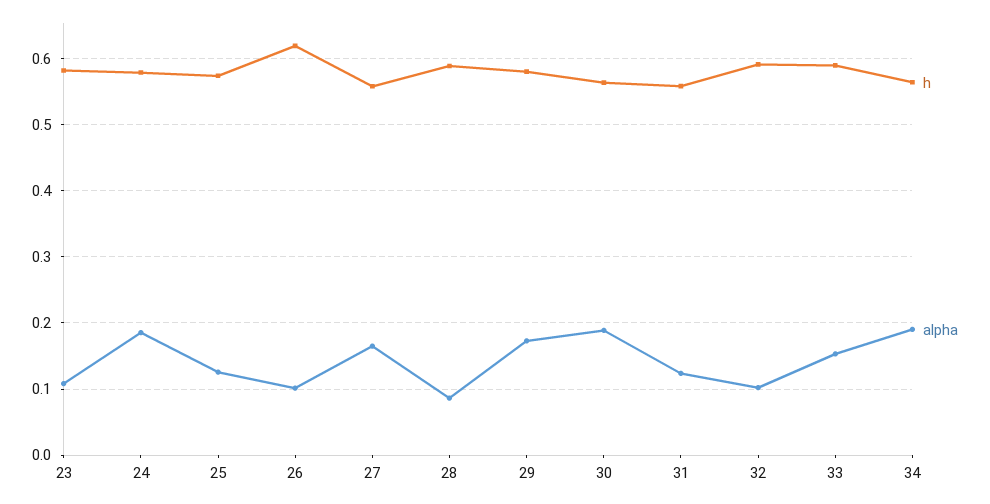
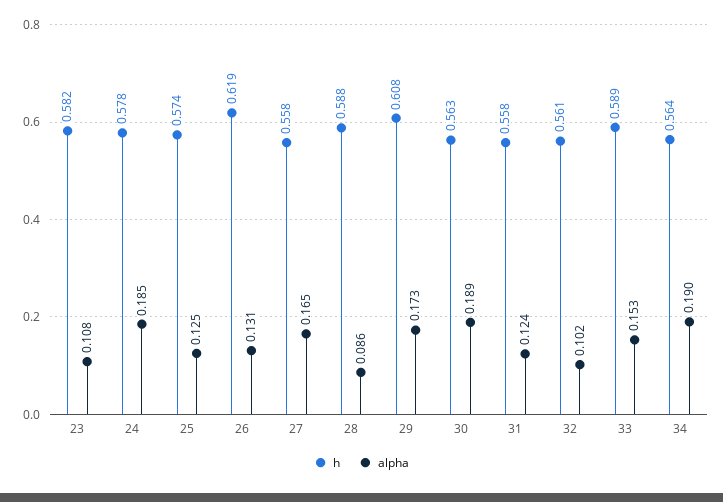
  {
    "h": {
      "23": 0.582,
      "24": 0.578,
      "25": 0.574,
      "26": 0.619,
      "27": 0.558,
      "28": 0.588,
-     "29": 0.58,
+     "29": 0.608,
      "30": 0.563,
      "31": 0.558,
-     "32": 0.59,
+     "32": 0.561,
      "33": 0.589,
      "34": 0.564
    },
    "alpha": {
      "23": 0.108,
      "24": 0.185,
      "25": 0.125,
-     "26": 0.1,
+     "26": 0.131,
      "27": 0.165,
      "28": 0.086,
      "29": 0.173,
      "30": 0.189,
      "31": 0.124,
      "32": 0.102,
      "33": 0.153,
      "34": 0.19
    }
  }

